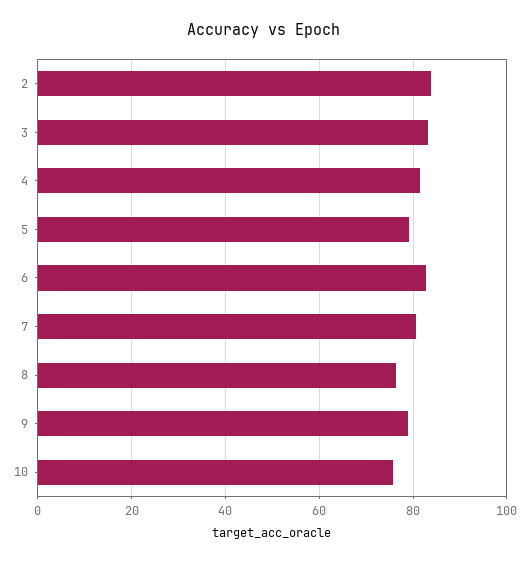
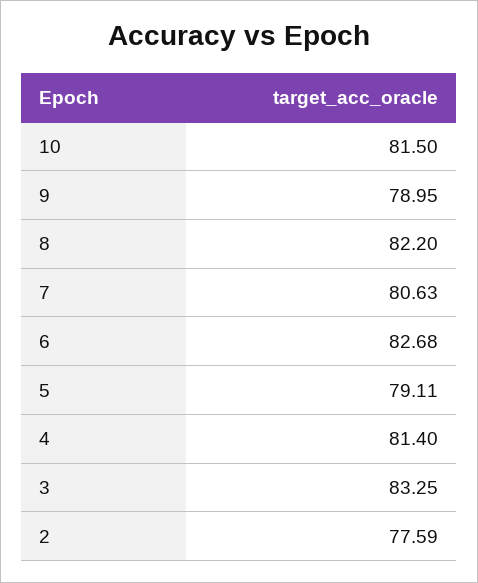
  {
-   "2": 84,
+   "2": 77.59,
    "3": 83.25,
    "4": 81.4,
    "5": 79.11,
    "6": 82.68,
    "7": 80.63,
-   "8": 76,
+   "8": 82.2,
    "9": 78.95,
-   "10": 76
+   "10": 81.5
  }

